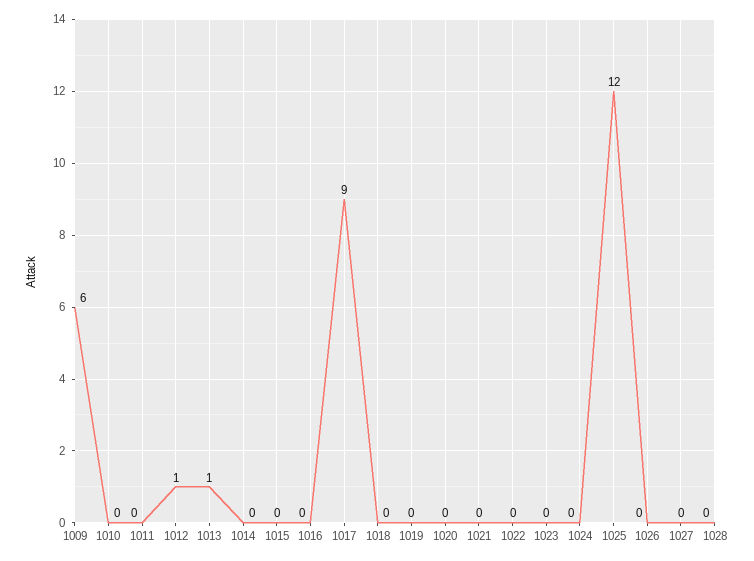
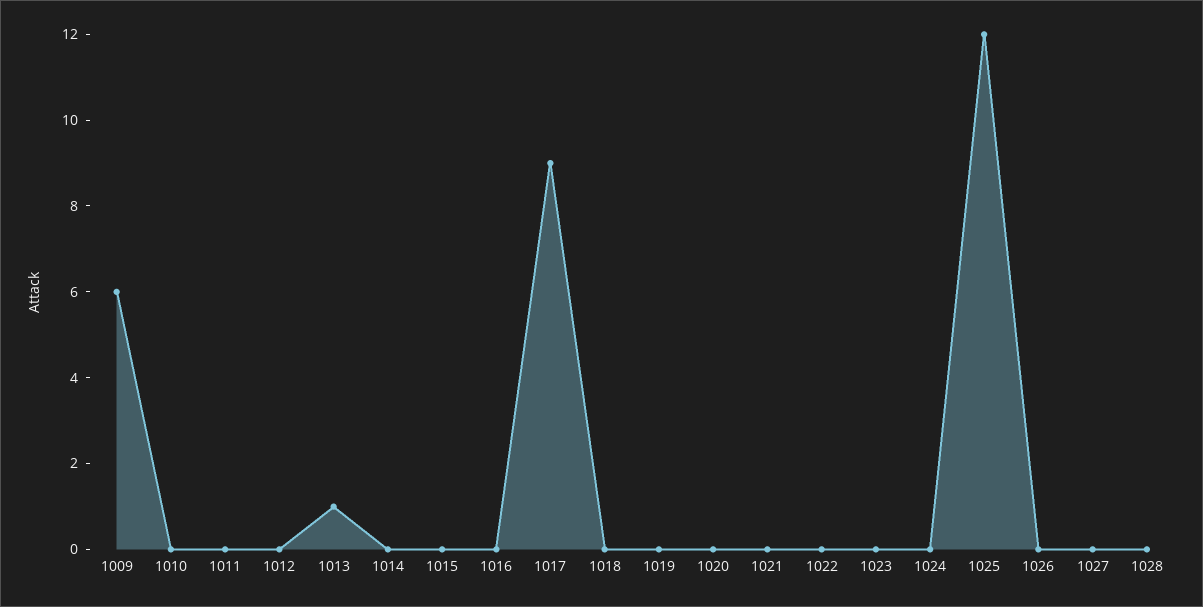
  {
    "1009": 6,
    "1010": 0,
    "1011": 0,
-   "1012": 1,
+   "1012": 0,
    "1013": 1,
    "1014": 0,
    "1015": 0,
    "1016": 0,
    "1017": 9,
    "1018": 0,
    "1019": 0,
    "1020": 0,
    "1021": 0,
    "1022": 0,
    "1023": 0,
    "1024": 0,
    "1025": 12,
    "1026": 0,
    "1027": 0,
    "1028": 0
  }

